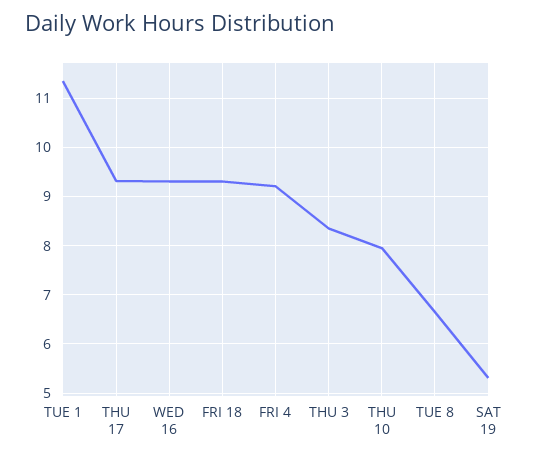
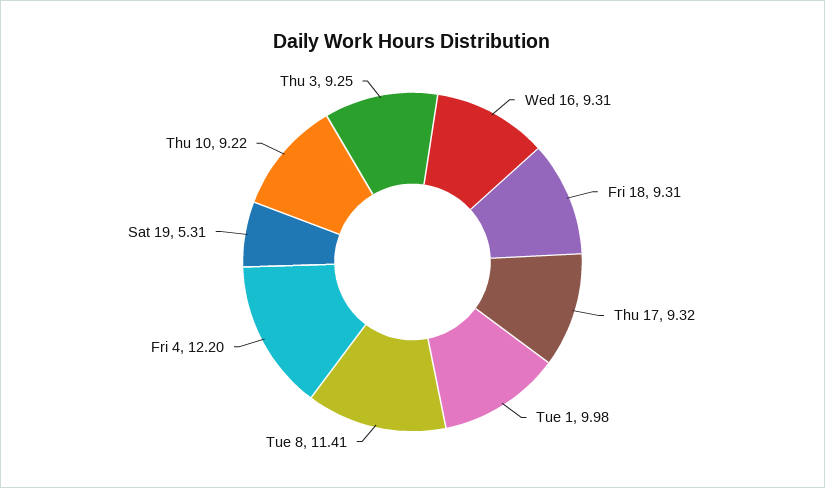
  {
-   "TUE 1": 11.4,
+   "TUE 1": 9.98,
    "THU 17": 9.32,
    "WED 16": 9.31,
    "FRI 18": 9.31,
-   "FRI 4": 9.2,
+   "FRI 4": 12.2,
-   "THU 3": 8.4,
+   "THU 3": 9.25,
-   "THU 10": 8,
+   "THU 10": 9.22,
-   "TUE 8": 6.6,
+   "TUE 8": 11.41,
    "SAT 19": 5.31
  }

